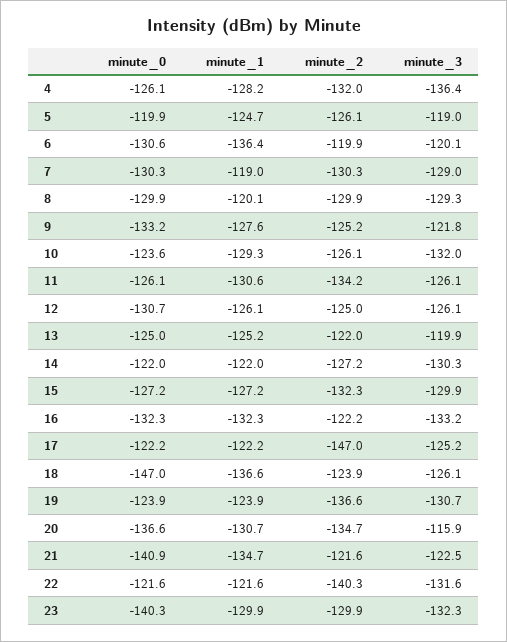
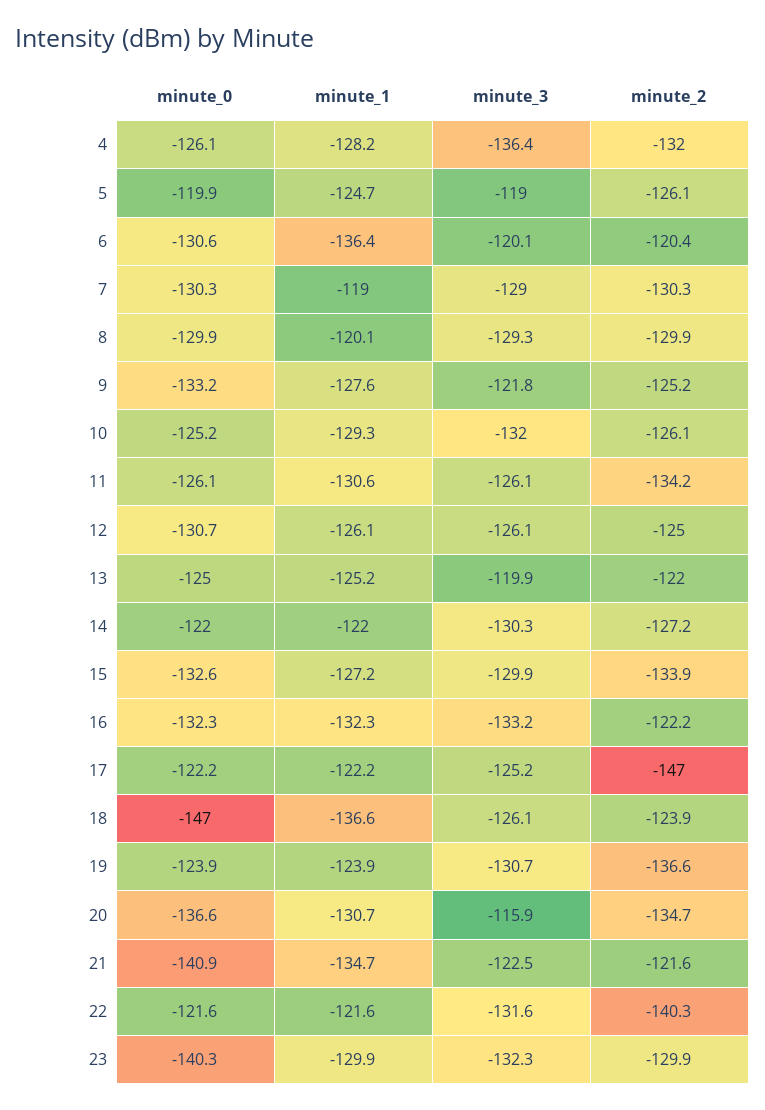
  {
    "minute_0": {
      "4": -126.1,
      "5": -119.9,
      "6": -130.6,
      "7": -130.3,
      "8": -129.9,
      "9": -133.2,
-     "10": -123.6,
+     "10": -125.2,
      "11": -126.1,
      "12": -130.7,
      "13": -125,
      "14": -122,
-     "15": -127.2,
+     "15": -132.6,
      "16": -132.3,
      "17": -122.2,
      "18": -147,
      "19": -123.9,
      "20": -136.6,
      "21": -140.9,
      "22": -121.6,
      "23": -140.3
    },
    "minute_1": {
      "4": -128.2,
      "5": -124.7,
      "6": -136.4,
      "7": -119,
      "8": -120.1,
      "9": -127.6,
      "10": -129.3,
      "11": -130.6,
      "12": -126.1,
      "13": -125.2,
      "14": -122,
      "15": -127.2,
      "16": -132.3,
      "17": -122.2,
      "18": -136.6,
      "19": -123.9,
      "20": -130.7,
      "21": -134.7,
      "22": -121.6,
      "23": -129.9
    },
    "minute_2": {
      "4": -132,
      "5": -126.1,
-     "6": -119.9,
+     "6": -120.4,
      "7": -130.3,
      "8": -129.9,
      "9": -125.2,
      "10": -126.1,
      "11": -134.2,
      "12": -125,
      "13": -122,
      "14": -127.2,
-     "15": -132.3,
+     "15": -133.9,
      "16": -122.2,
      "17": -147,
      "18": -123.9,
      "19": -136.6,
      "20": -134.7,
      "21": -121.6,
      "22": -140.3,
      "23": -129.9
    },
    "minute_3": {
      "4": -136.4,
      "5": -119,
      "6": -120.1,
      "7": -129,
      "8": -129.3,
      "9": -121.8,
      "10": -132,
      "11": -126.1,
      "12": -126.1,
      "13": -119.9,
      "14": -130.3,
      "15": -129.9,
      "16": -133.2,
      "17": -125.2,
      "18": -126.1,
      "19": -130.7,
      "20": -115.9,
      "21": -122.5,
      "22": -131.6,
      "23": -132.3
    }
  }

